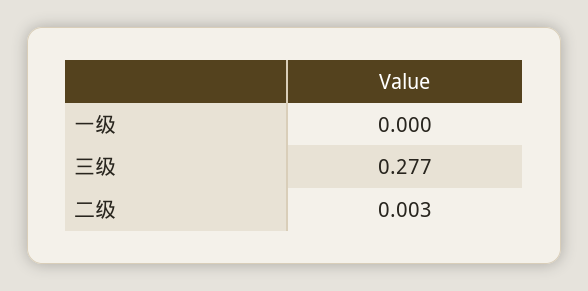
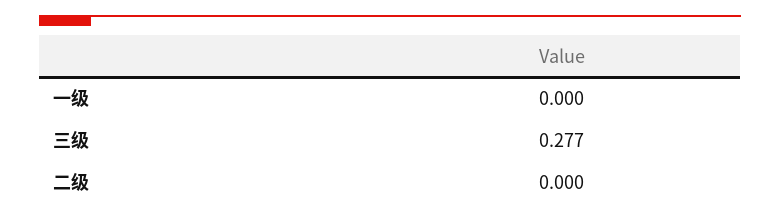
  {
    "一级": 0,
    "三级": 0.277,
-   "二级": 0.003
+   "二级": 0
  }

